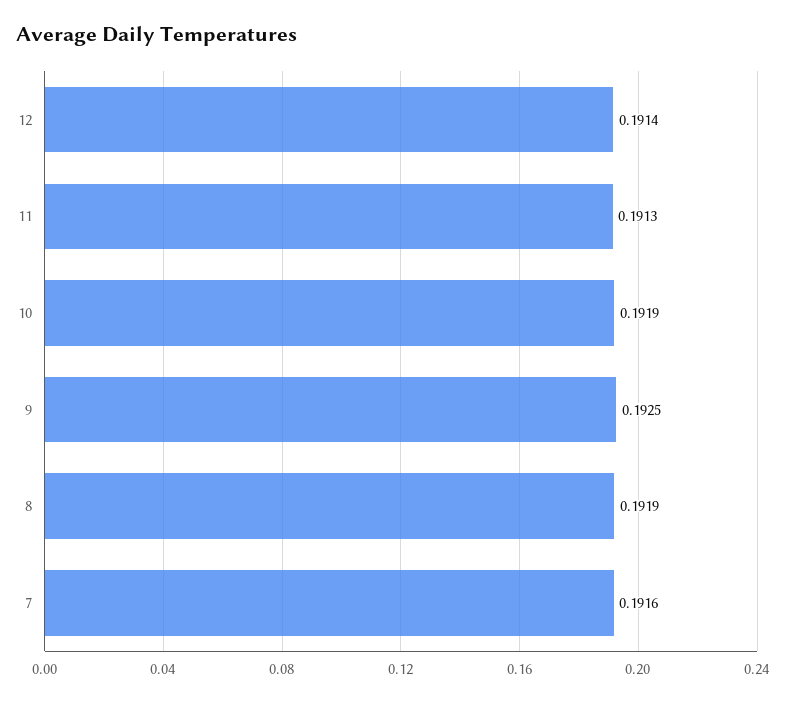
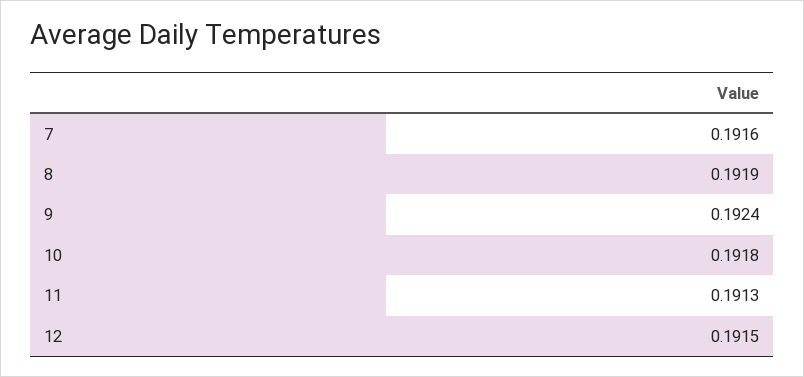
  {
-   "12": 0.1914,
+   "12": 0.1915,
    "11": 0.1913,
-   "10": 0.1919,
+   "10": 0.1918,
-   "9": 0.1925,
+   "9": 0.1924,
    "8": 0.1919,
    "7": 0.1916
  }

